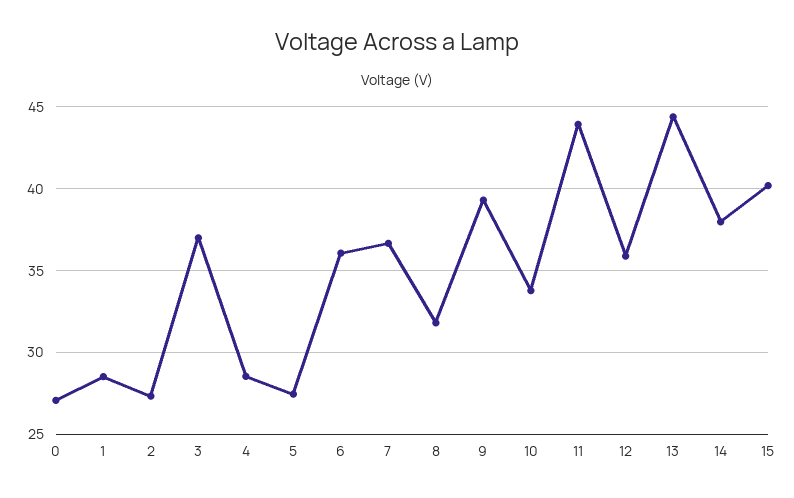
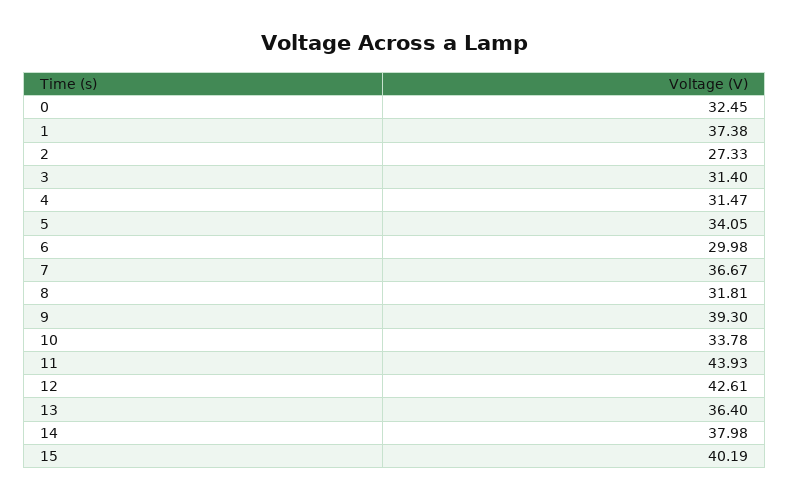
  {
-   "0": 27,
+   "0": 32.45,
-   "1": 28.5,
+   "1": 37.38,
    "2": 27.33,
-   "3": 37,
+   "3": 31.4,
-   "4": 28.5,
+   "4": 31.47,
-   "5": 27.5,
+   "5": 34.05,
-   "6": 36,
+   "6": 29.98,
    "7": 36.67,
    "8": 31.81,
    "9": 39.3,
    "10": 33.78,
    "11": 43.93,
-   "12": 36,
+   "12": 42.61,
-   "13": 44.5,
+   "13": 36.4,
    "14": 37.98,
    "15": 40.19
  }

